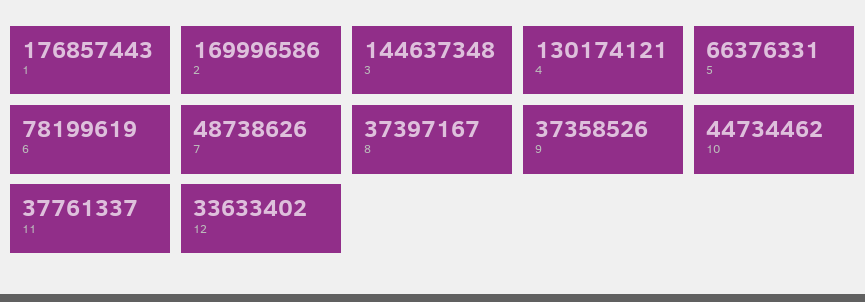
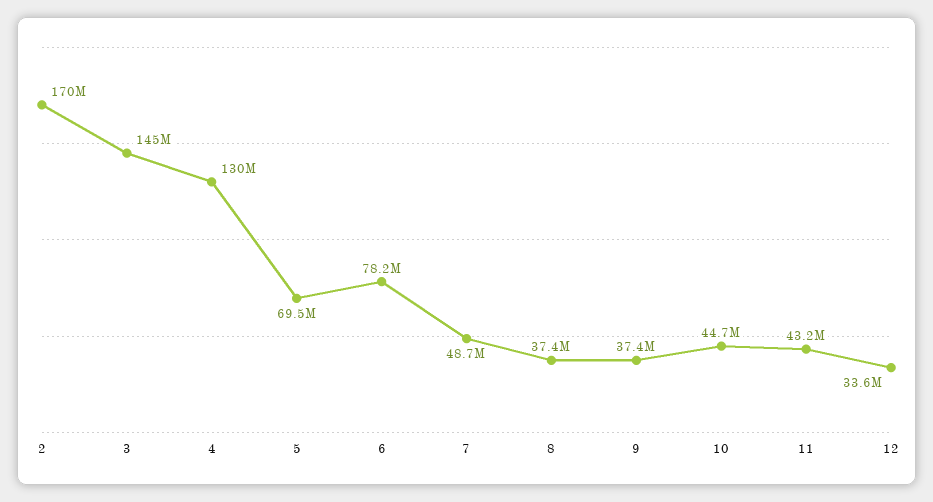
  {
-   "1": 176857443,
    "2": 169996586,
    "3": 144637348,
    "4": 130174121,
-   "5": 66376331,
+   "5": 69500000,
    "6": 78199619,
    "7": 48738626,
    "8": 37397167,
    "9": 37358526,
    "10": 44734462,
-   "11": 37761337,
+   "11": 43200000,
    "12": 33633402
  }

